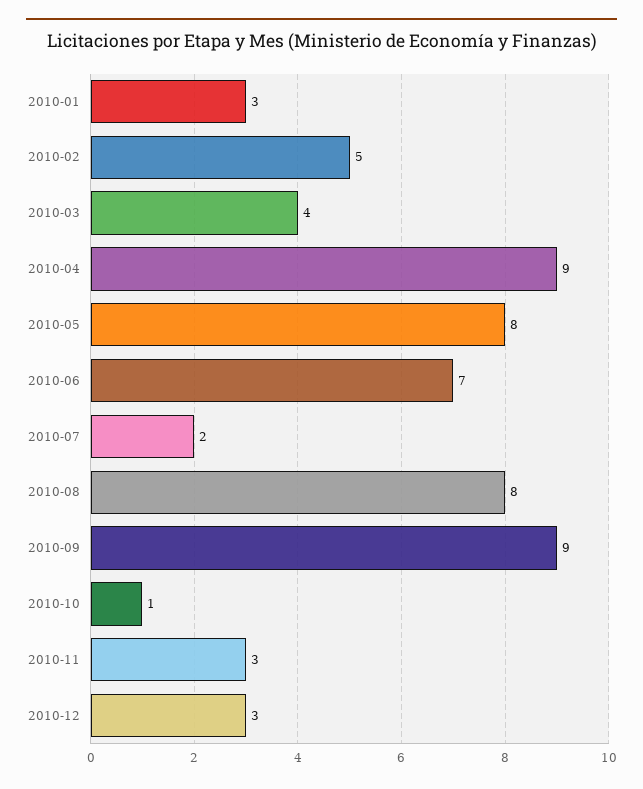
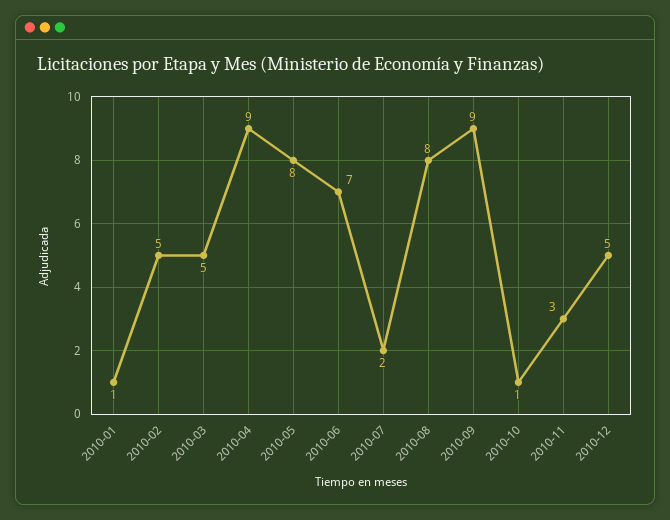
  {
-   "2010-01": 3,
+   "2010-01": 1,
    "2010-02": 5,
-   "2010-03": 4,
+   "2010-03": 5,
    "2010-04": 9,
    "2010-05": 8,
    "2010-06": 7,
    "2010-07": 2,
    "2010-08": 8,
    "2010-09": 9,
    "2010-10": 1,
    "2010-11": 3,
-   "2010-12": 3
+   "2010-12": 5
  }

